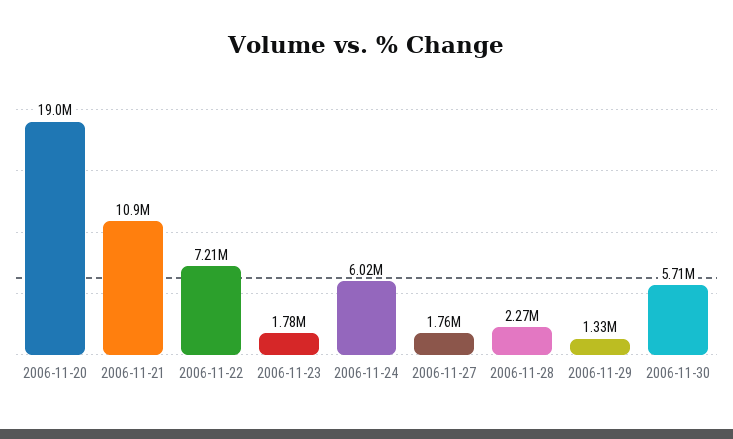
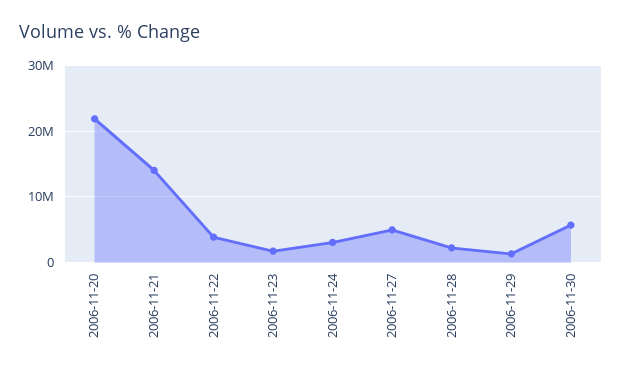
  {
-   "2006-11-20": 19000000,
+   "2006-11-20": 22000000,
-   "2006-11-21": 10900000,
+   "2006-11-21": 14000000,
-   "2006-11-22": 7210000,
+   "2006-11-22": 4000000,
    "2006-11-23": 1780000,
-   "2006-11-24": 6020000,
+   "2006-11-24": 3000000,
-   "2006-11-27": 1760000,
+   "2006-11-27": 5000000,
    "2006-11-28": 2270000,
    "2006-11-29": 1330000,
    "2006-11-30": 5710000
  }

